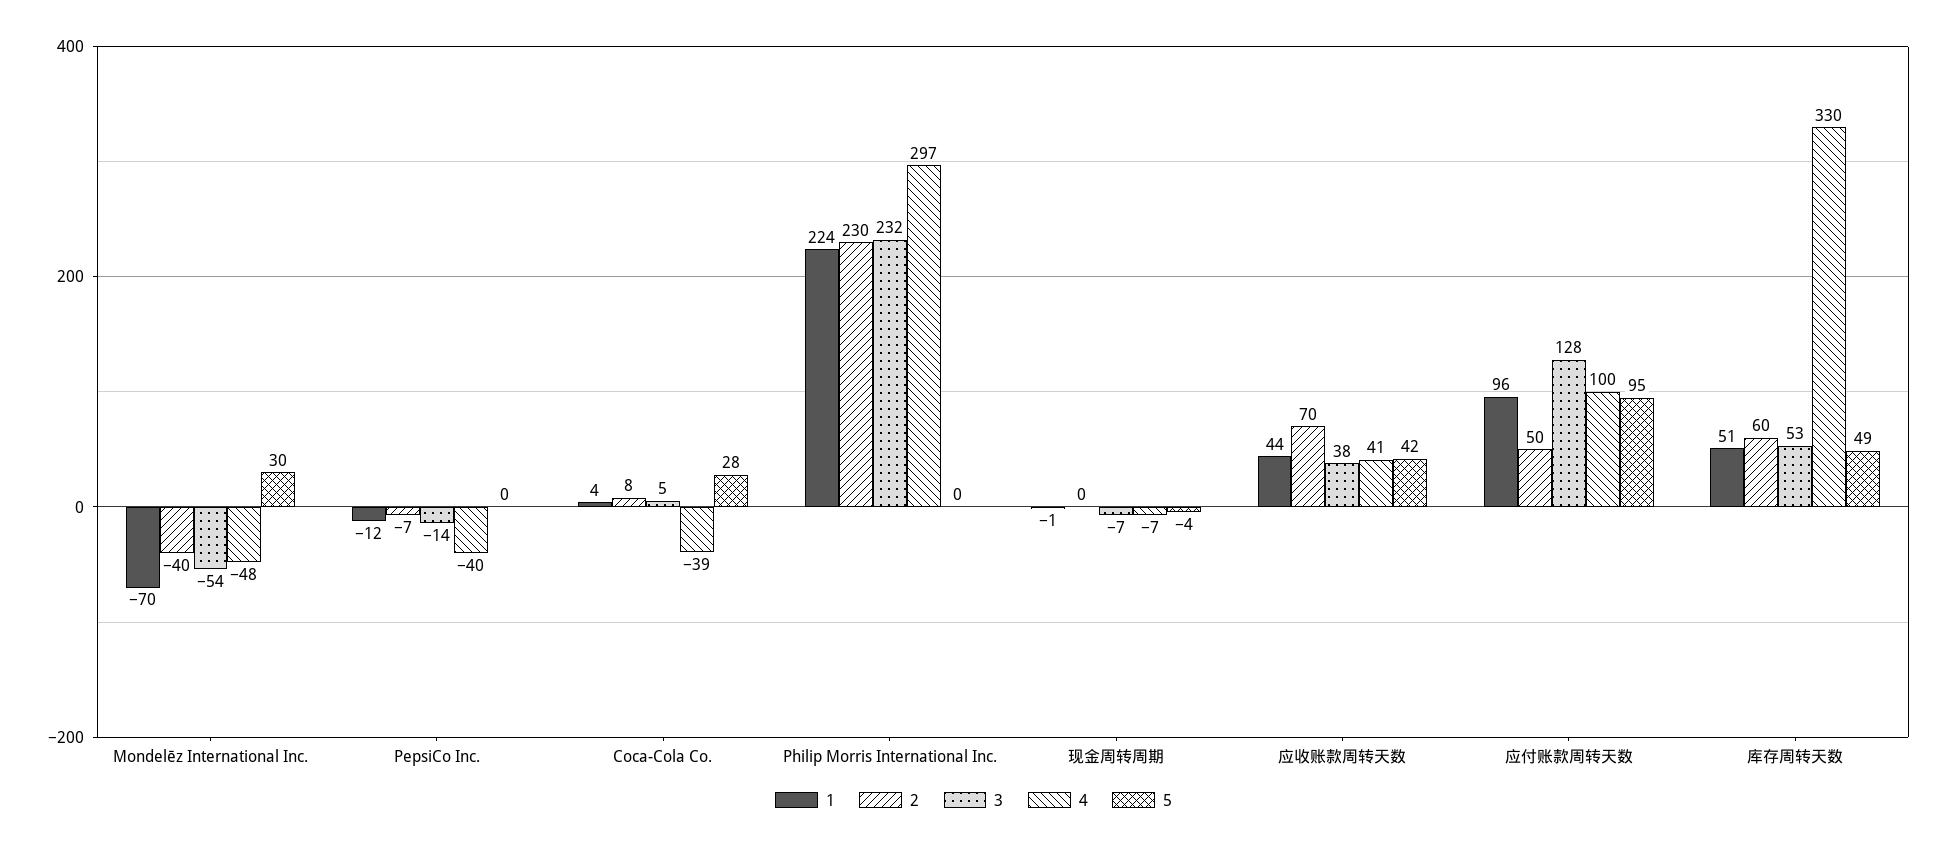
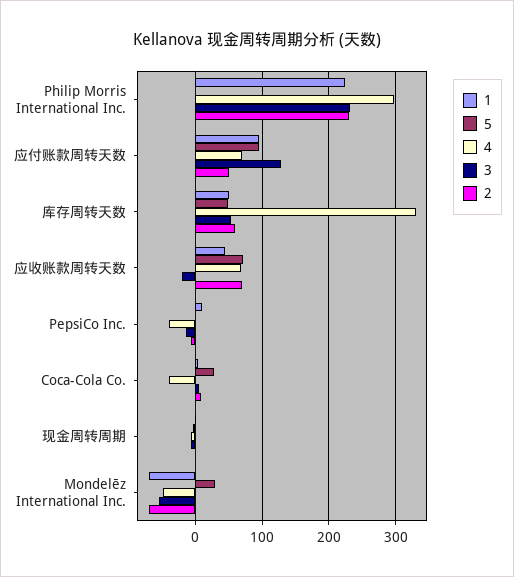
  {
    "1": {
      "Mondelēz International Inc.": -70,
-     "PepsiCo Inc.": -12,
+     "PepsiCo Inc.": 10,
      "Coca-Cola Co.": 4,
      "Philip Morris International Inc.": 224,
      "现金周转周期": -1,
      "应收账款周转天数": 44,
      "应付账款周转天数": 96,
      "库存周转天数": 51
    },
    "2": {
-     "Mondelēz International Inc.": -40,
+     "Mondelēz International Inc.": -70,
      "PepsiCo Inc.": -7,
      "Coca-Cola Co.": 8,
      "Philip Morris International Inc.": 230,
      "现金周转周期": 0,
      "应收账款周转天数": 70,
      "应付账款周转天数": 50,
      "库存周转天数": 60
    },
    "3": {
      "Mondelēz International Inc.": -54,
      "PepsiCo Inc.": -14,
      "Coca-Cola Co.": 5,
      "Philip Morris International Inc.": 232,
      "现金周转周期": -7,
-     "应收账款周转天数": 38,
+     "应收账款周转天数": -20,
      "应付账款周转天数": 128,
      "库存周转天数": 53
    },
    "4": {
      "Mondelēz International Inc.": -48,
      "PepsiCo Inc.": -40,
      "Coca-Cola Co.": -39,
      "Philip Morris International Inc.": 297,
      "现金周转周期": -7,
-     "应收账款周转天数": 41,
+     "应收账款周转天数": 70,
-     "应付账款周转天数": 100,
+     "应付账款周转天数": 70,
      "库存周转天数": 330
    },
    "5": {
      "Mondelēz International Inc.": 30,
      "PepsiCo Inc.": 0,
      "Coca-Cola Co.": 28,
      "Philip Morris International Inc.": 0,
      "现金周转周期": -4,
-     "应收账款周转天数": 42,
+     "应收账款周转天数": 70,
      "应付账款周转天数": 95,
      "库存周转天数": 49
    }
  }

